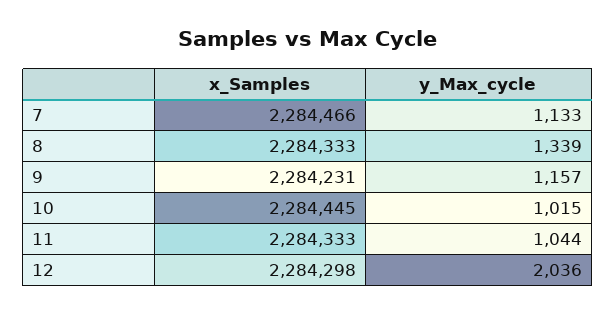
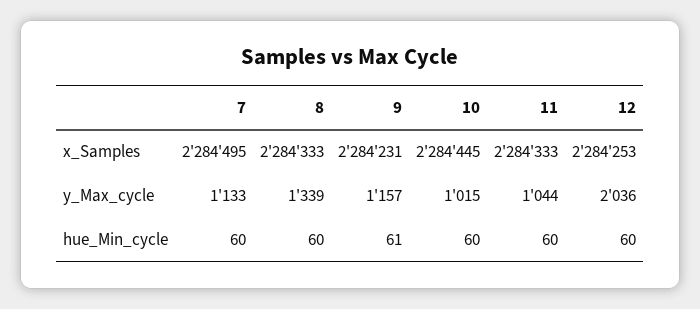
  {
    "x_Samples": {
-     "7": 2284466,
+     "7": 2284495,
      "8": 2284333,
      "9": 2284231,
      "10": 2284445,
      "11": 2284333,
-     "12": 2284298
+     "12": 2284253
    },
    "y_Max_cycle": {
      "7": 1133,
      "8": 1339,
      "9": 1157,
      "10": 1015,
      "11": 1044,
      "12": 2036
-   }
+   },
+   "hue_Min_cycle": {
+     "7": 60,
+     "8": 60,
+     "9": 61,
+     "10": 60,
+     "11": 60,
+     "12": 60
+   }
  }

